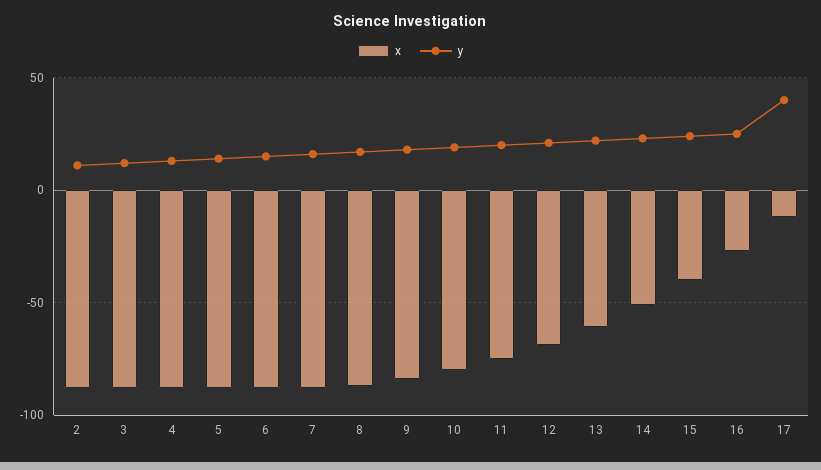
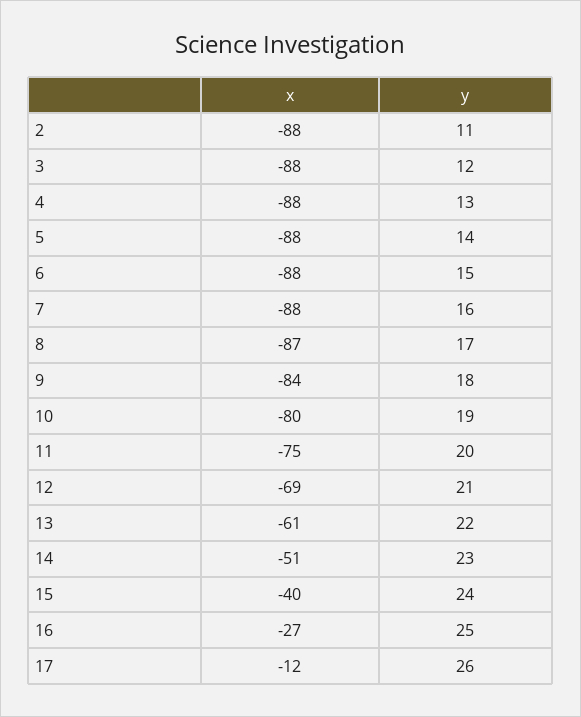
  {
    "x": {
      "2": -88,
      "3": -88,
      "4": -88,
      "5": -88,
      "6": -88,
      "7": -88,
      "8": -87,
      "9": -84,
      "10": -80,
      "11": -75,
      "12": -69,
      "13": -61,
      "14": -51,
      "15": -40,
      "16": -27,
      "17": -12
    },
    "y": {
      "2": 11,
      "3": 12,
      "4": 13,
      "5": 14,
      "6": 15,
      "7": 16,
      "8": 17,
      "9": 18,
      "10": 19,
      "11": 20,
      "12": 21,
      "13": 22,
      "14": 23,
      "15": 24,
      "16": 25,
-     "17": 40
+     "17": 26
    }
  }

